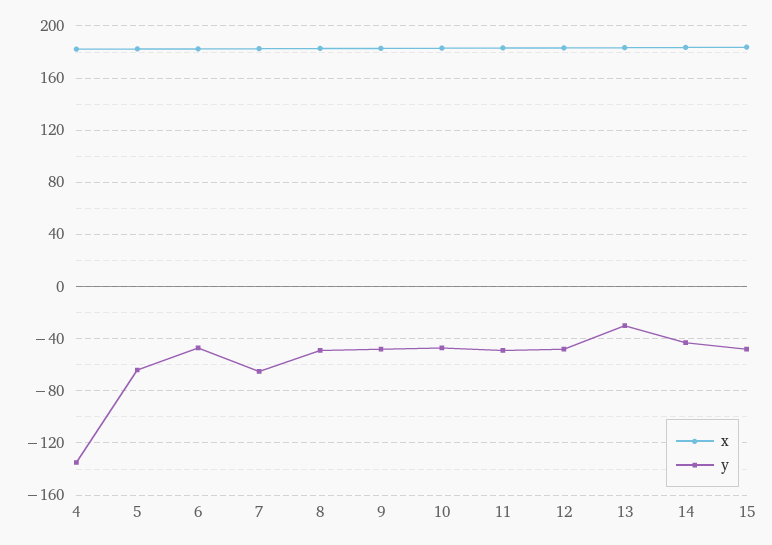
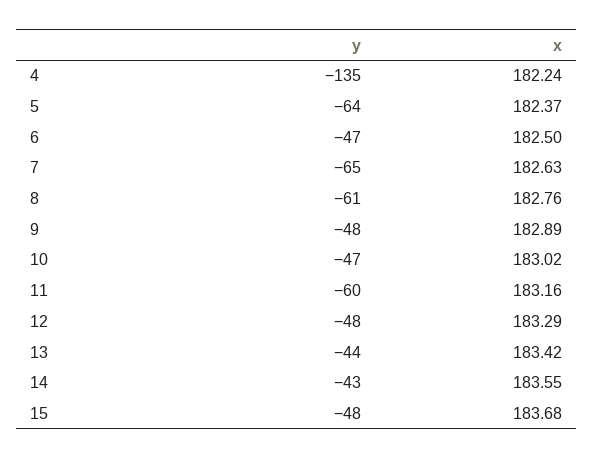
  {
    "x": {
      "4": 182.24,
      "5": 182.37,
      "6": 182.5,
      "7": 182.63,
      "8": 182.76,
      "9": 182.89,
      "10": 183.02,
      "11": 183.16,
      "12": 183.29,
      "13": 183.42,
      "14": 183.55,
      "15": 183.68
    },
    "y": {
      "4": -135,
      "5": -64,
      "6": -47,
      "7": -65,
-     "8": -50,
+     "8": -61,
      "9": -48,
      "10": -47,
-     "11": -50,
+     "11": -60,
      "12": -48,
-     "13": -30,
+     "13": -44,
      "14": -43,
      "15": -48
    }
  }

